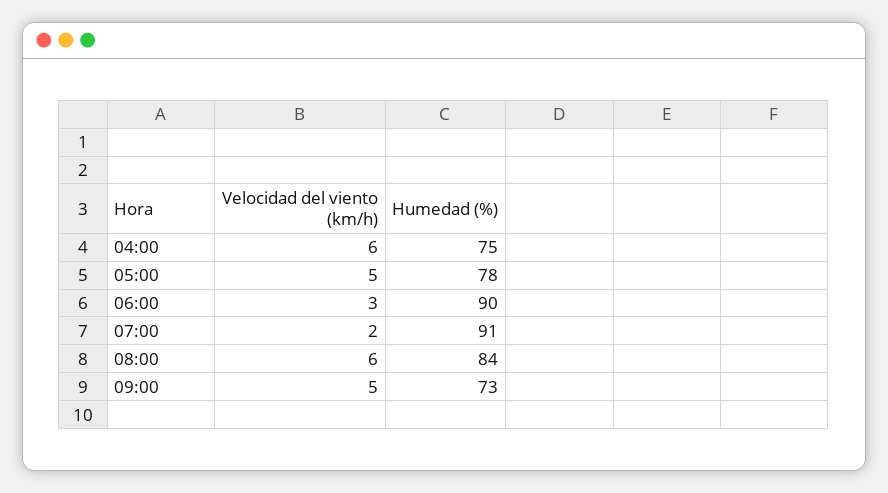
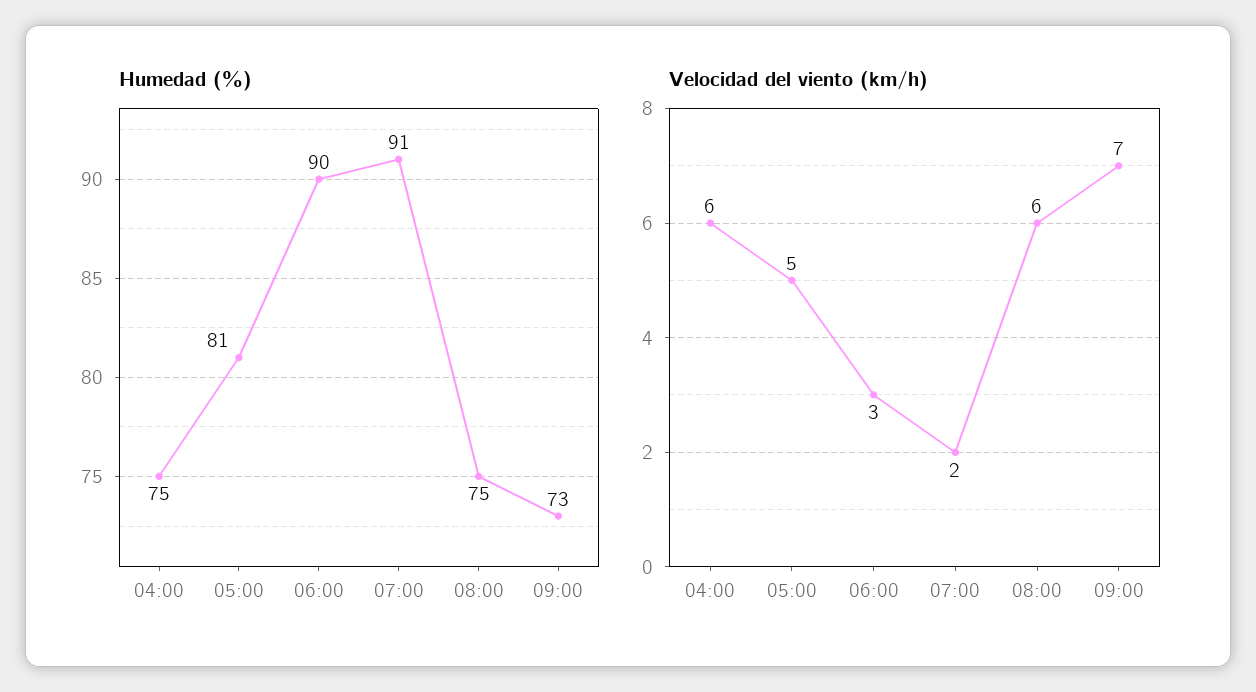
  {
    "Velocidad del viento (km/h)": {
      "04:00": 6,
      "05:00": 5,
      "06:00": 3,
      "07:00": 2,
      "08:00": 6,
-     "09:00": 5
+     "09:00": 7
    },
    "Humedad (%)": {
      "04:00": 75,
-     "05:00": 78,
+     "05:00": 81,
      "06:00": 90,
      "07:00": 91,
-     "08:00": 84,
+     "08:00": 75,
      "09:00": 73
    }
  }

